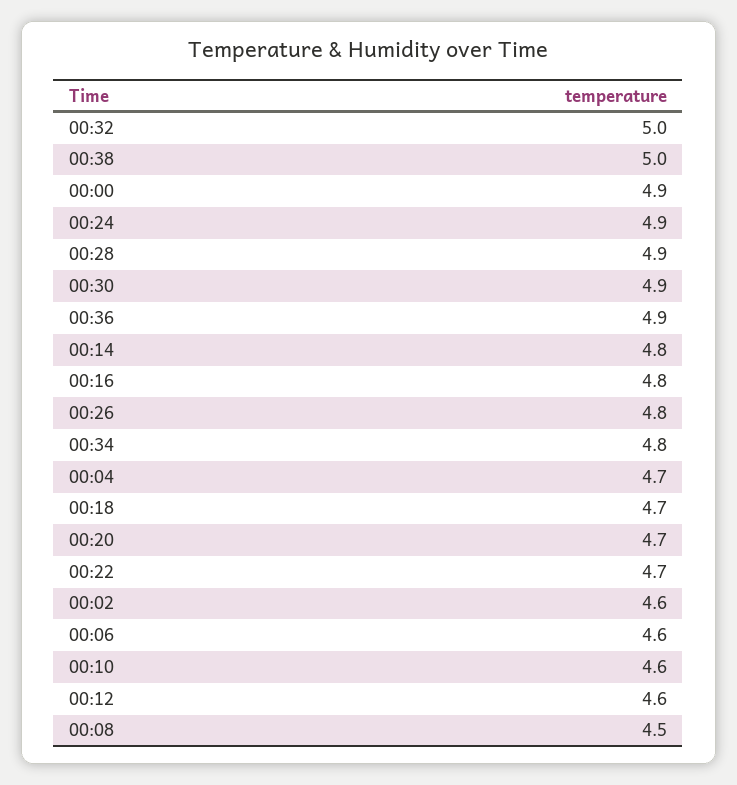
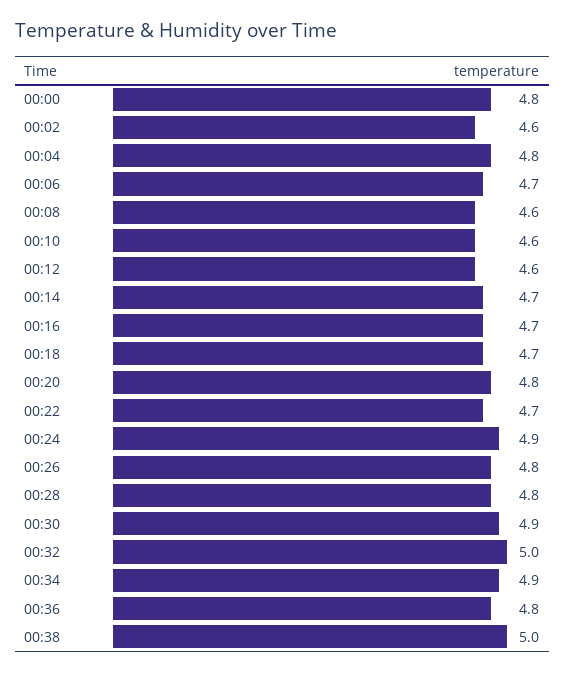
  {
    "00:32": 5,
    "00:38": 5,
-   "00:00": 4.9,
+   "00:00": 4.8,
    "00:24": 4.9,
-   "00:28": 4.9,
+   "00:28": 4.8,
    "00:30": 4.9,
-   "00:36": 4.9,
+   "00:36": 4.8,
-   "00:14": 4.8,
+   "00:14": 4.7,
-   "00:16": 4.8,
+   "00:16": 4.7,
    "00:26": 4.8,
-   "00:34": 4.8,
+   "00:34": 4.9,
-   "00:04": 4.7,
+   "00:04": 4.8,
    "00:18": 4.7,
-   "00:20": 4.7,
+   "00:20": 4.8,
    "00:22": 4.7,
    "00:02": 4.6,
-   "00:06": 4.6,
+   "00:06": 4.7,
    "00:10": 4.6,
    "00:12": 4.6,
-   "00:08": 4.5
+   "00:08": 4.6
  }

